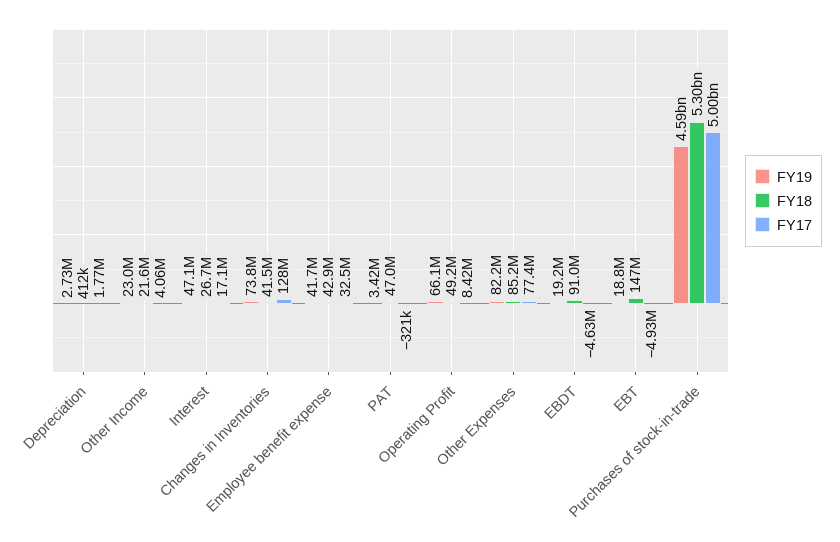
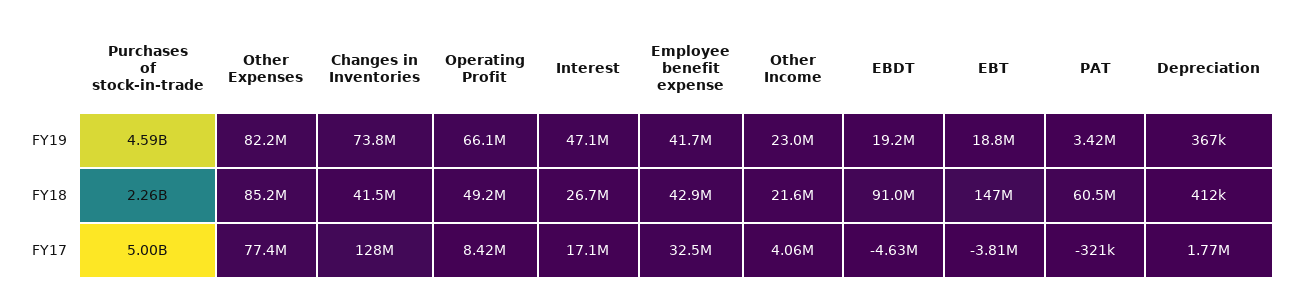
  {
    "FY19": {
-     "Depreciation": 2730000,
+     "Depreciation": 367000,
      "Other Income": 23000000,
      "Interest": 47100000,
      "Changes in Inventories": 73800000,
      "Employee benefit expense": 41700000,
      "PAT": 3420000,
      "Operating Profit": 66100000,
      "Other Expenses": 82200000,
      "EBDT": 19200000,
      "EBT": 18800000,
      "Purchases of stock-in-trade": 4590000000
    },
    "FY18": {
      "Depreciation": 412000,
      "Other Income": 21600000,
      "Interest": 26700000,
      "Changes in Inventories": 41500000,
      "Employee benefit expense": 42900000,
-     "PAT": 47000000,
+     "PAT": 60500000,
      "Operating Profit": 49200000,
      "Other Expenses": 85200000,
      "EBDT": 91000000,
      "EBT": 147000000,
-     "Purchases of stock-in-trade": 5300000000
+     "Purchases of stock-in-trade": 2260000000
    },
    "FY17": {
      "Depreciation": 1770000,
      "Other Income": 4060000,
      "Interest": 17100000,
      "Changes in Inventories": 128000000,
      "Employee benefit expense": 32500000,
      "PAT": -321000,
      "Operating Profit": 8420000,
      "Other Expenses": 77400000,
      "EBDT": -4630000,
-     "EBT": -4930000,
+     "EBT": -3810000,
      "Purchases of stock-in-trade": 5000000000
    }
  }

